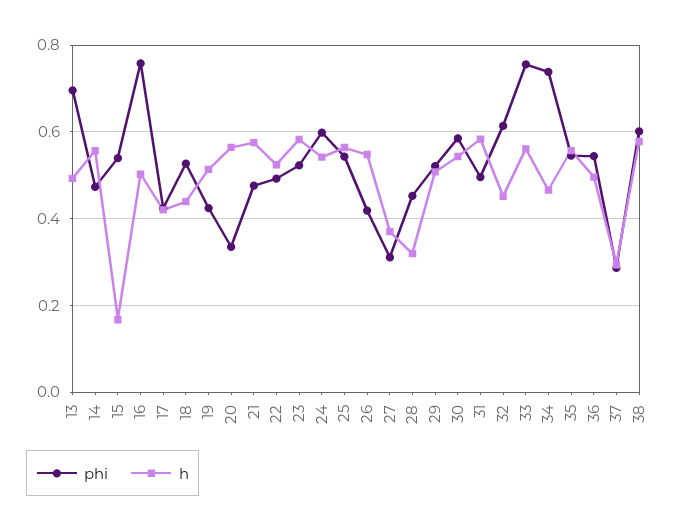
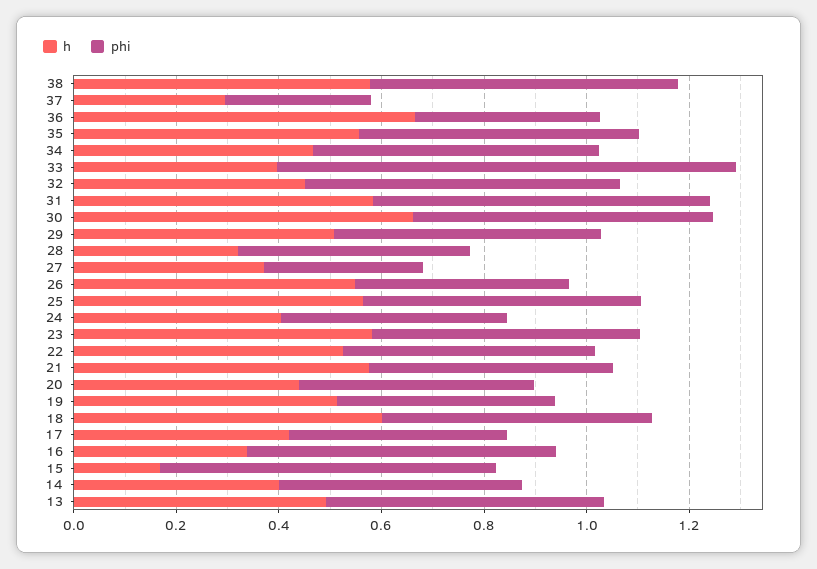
  {
    "phi": {
-     "13": 0.7,
+     "13": 0.55,
      "14": 0.48,
-     "15": 0.54,
+     "15": 0.65,
-     "16": 0.76,
+     "16": 0.6,
      "17": 0.42,
      "18": 0.52,
      "19": 0.42,
-     "20": 0.34,
+     "20": 0.45,
      "21": 0.48,
      "22": 0.5,
      "23": 0.52,
-     "24": 0.6,
+     "24": 0.45,
      "25": 0.54,
      "26": 0.42,
      "27": 0.32,
      "28": 0.46,
      "29": 0.52,
      "30": 0.58,
-     "31": 0.5,
+     "31": 0.65,
      "32": 0.62,
-     "33": 0.76,
+     "33": 0.9,
-     "34": 0.74,
+     "34": 0.55,
      "35": 0.54,
-     "36": 0.54,
+     "36": 0.35,
      "37": 0.28,
      "38": 0.6
    },
    "h": {
      "13": 0.5,
-     "14": 0.56,
+     "14": 0.4,
      "15": 0.16,
-     "16": 0.5,
+     "16": 0.35,
      "17": 0.42,
-     "18": 0.44,
+     "18": 0.6,
      "19": 0.52,
-     "20": 0.56,
+     "20": 0.45,
      "21": 0.58,
      "22": 0.52,
      "23": 0.58,
-     "24": 0.54,
+     "24": 0.4,
      "25": 0.56,
      "26": 0.54,
      "27": 0.38,
      "28": 0.32,
      "29": 0.5,
-     "30": 0.54,
+     "30": 0.65,
      "31": 0.58,
      "32": 0.46,
-     "33": 0.56,
+     "33": 0.4,
      "34": 0.46,
      "35": 0.56,
-     "36": 0.5,
+     "36": 0.65,
      "37": 0.3,
      "38": 0.58
    }
  }

